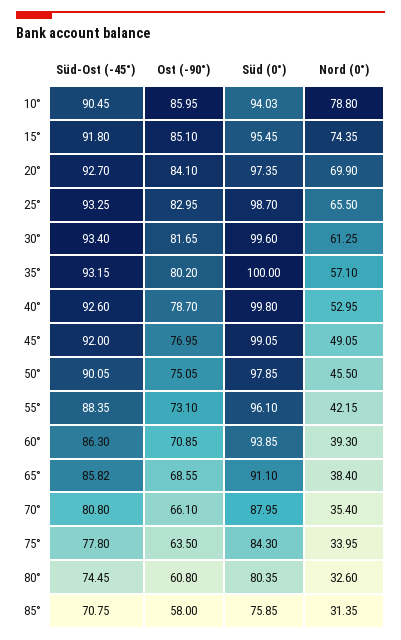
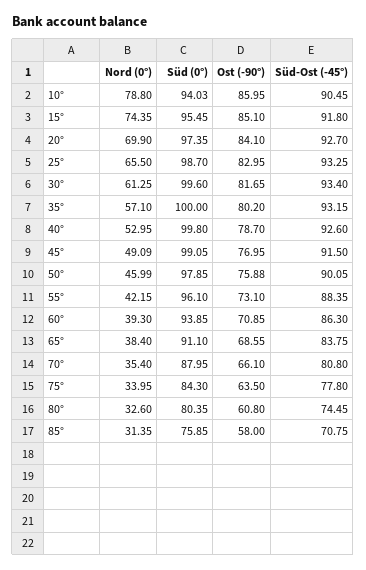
  {
    "Süd-Ost (-45°)": {
      "10°": 90.45,
      "15°": 91.8,
      "20°": 92.7,
      "25°": 93.25,
      "30°": 93.4,
      "35°": 93.15,
      "40°": 92.6,
-     "45°": 92,
+     "45°": 91.5,
      "50°": 90.05,
      "55°": 88.35,
      "60°": 86.3,
-     "65°": 85.82,
+     "65°": 83.75,
      "70°": 80.8,
      "75°": 77.8,
      "80°": 74.45,
      "85°": 70.75
    },
    "Ost (-90°)": {
      "10°": 85.95,
      "15°": 85.1,
      "20°": 84.1,
      "25°": 82.95,
      "30°": 81.65,
      "35°": 80.2,
      "40°": 78.7,
      "45°": 76.95,
-     "50°": 75.05,
+     "50°": 75.88,
      "55°": 73.1,
      "60°": 70.85,
      "65°": 68.55,
      "70°": 66.1,
      "75°": 63.5,
      "80°": 60.8,
      "85°": 58
    },
    "Süd (0°)": {
      "10°": 94.03,
      "15°": 95.45,
      "20°": 97.35,
      "25°": 98.7,
      "30°": 99.6,
      "35°": 100,
      "40°": 99.8,
      "45°": 99.05,
      "50°": 97.85,
      "55°": 96.1,
      "60°": 93.85,
      "65°": 91.1,
      "70°": 87.95,
      "75°": 84.3,
      "80°": 80.35,
      "85°": 75.85
    },
    "Nord (0°)": {
      "10°": 78.8,
      "15°": 74.35,
      "20°": 69.9,
      "25°": 65.5,
      "30°": 61.25,
      "35°": 57.1,
      "40°": 52.95,
-     "45°": 49.05,
+     "45°": 49.09,
-     "50°": 45.5,
+     "50°": 45.99,
      "55°": 42.15,
      "60°": 39.3,
      "65°": 38.4,
      "70°": 35.4,
      "75°": 33.95,
      "80°": 32.6,
      "85°": 31.35
    }
  }

